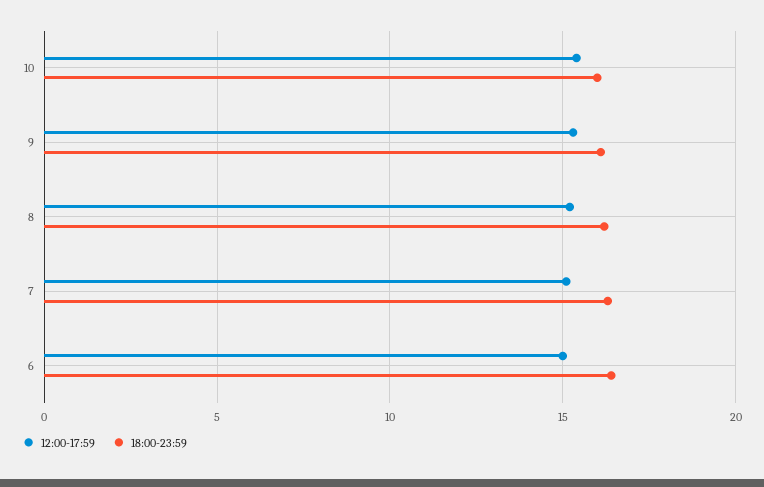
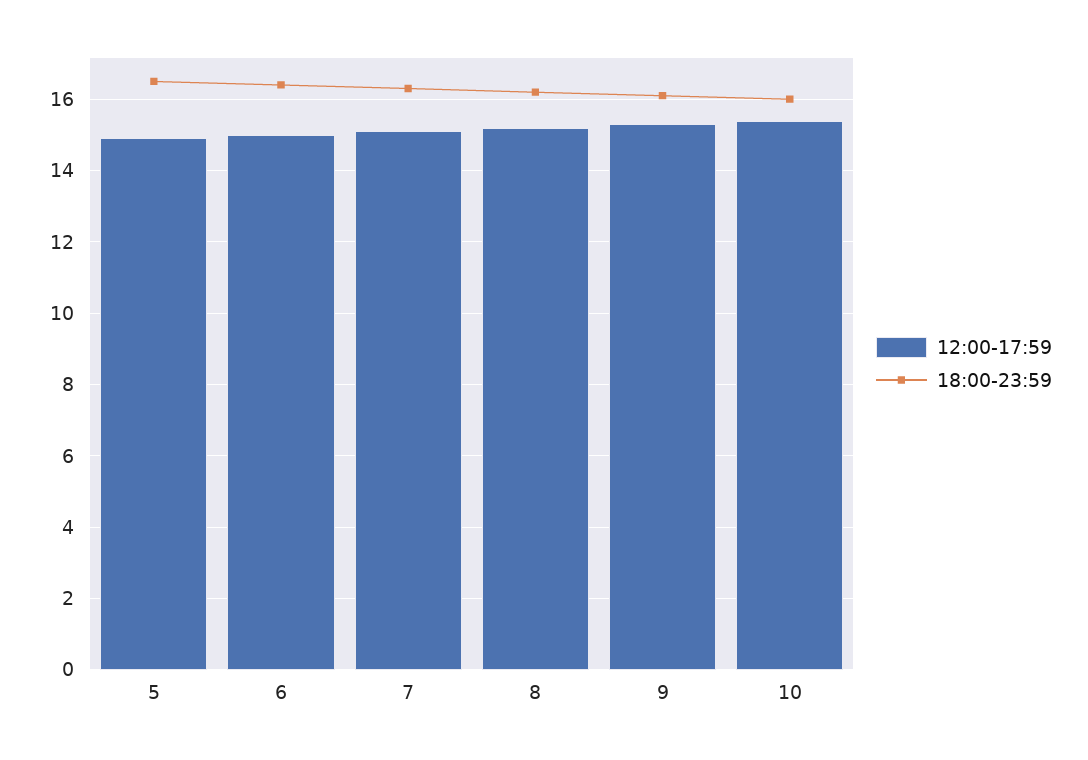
  {
    "12:00-17:59": {
      "10": 15.5,
      "9": 15.5,
      "8": 15,
      "7": 15,
-     "6": 15
+     "6": 15,
+     "5": 15
    },
    "18:00-23:59": {
      "10": 16,
      "9": 16,
      "8": 16,
      "7": 16.5,
-     "6": 16.5
+     "6": 16.5,
+     "5": 16.5
    }
  }

